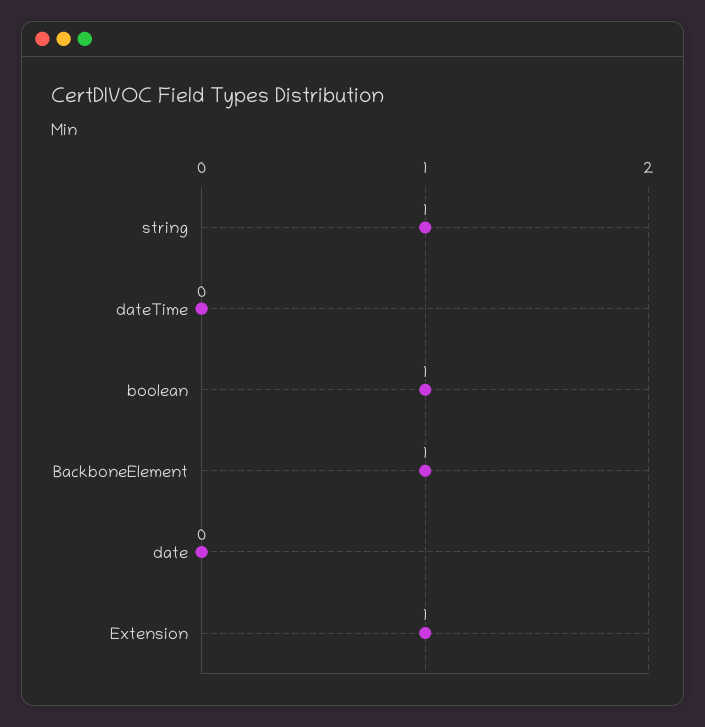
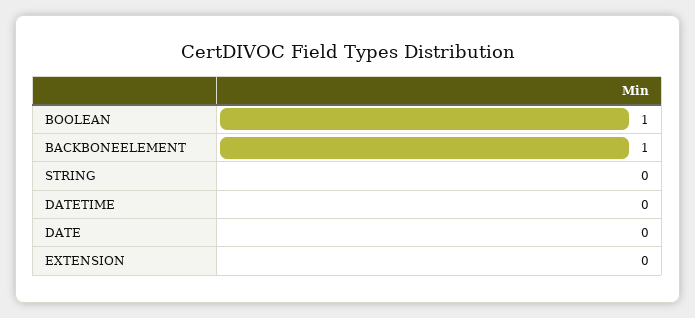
  {
-   "string": 1,
+   "string": 0,
    "dateTime": 0,
    "boolean": 1,
    "BackboneElement": 1,
    "date": 0,
-   "Extension": 1
+   "Extension": 0
  }

